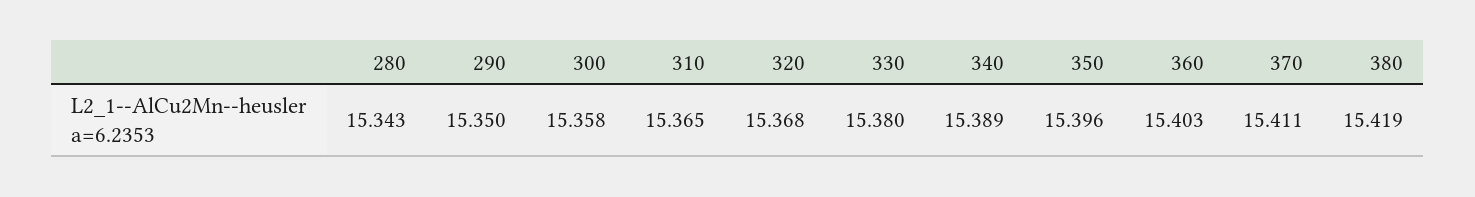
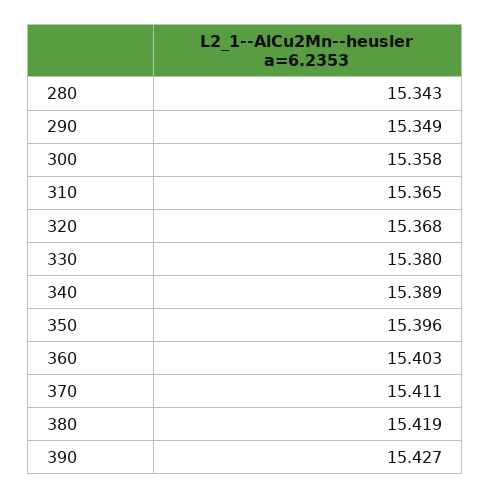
  {
    "280": 15.343,
-   "290": 15.35,
+   "290": 15.349,
    "300": 15.358,
    "310": 15.365,
    "320": 15.368,
    "330": 15.38,
    "340": 15.389,
    "350": 15.396,
    "360": 15.403,
    "370": 15.411,
-   "380": 15.419
+   "380": 15.419,
+   "390": 15.427
  }

